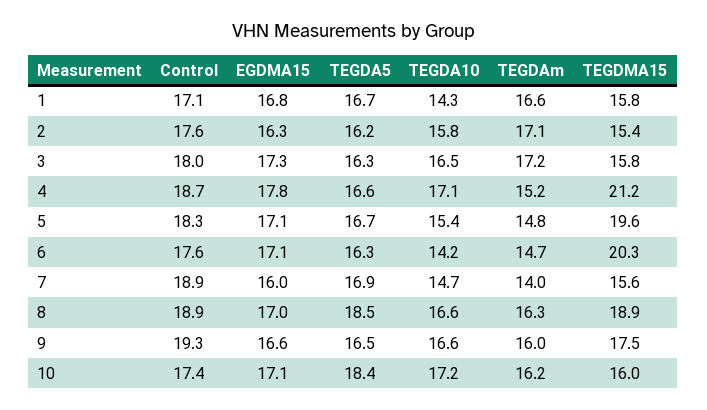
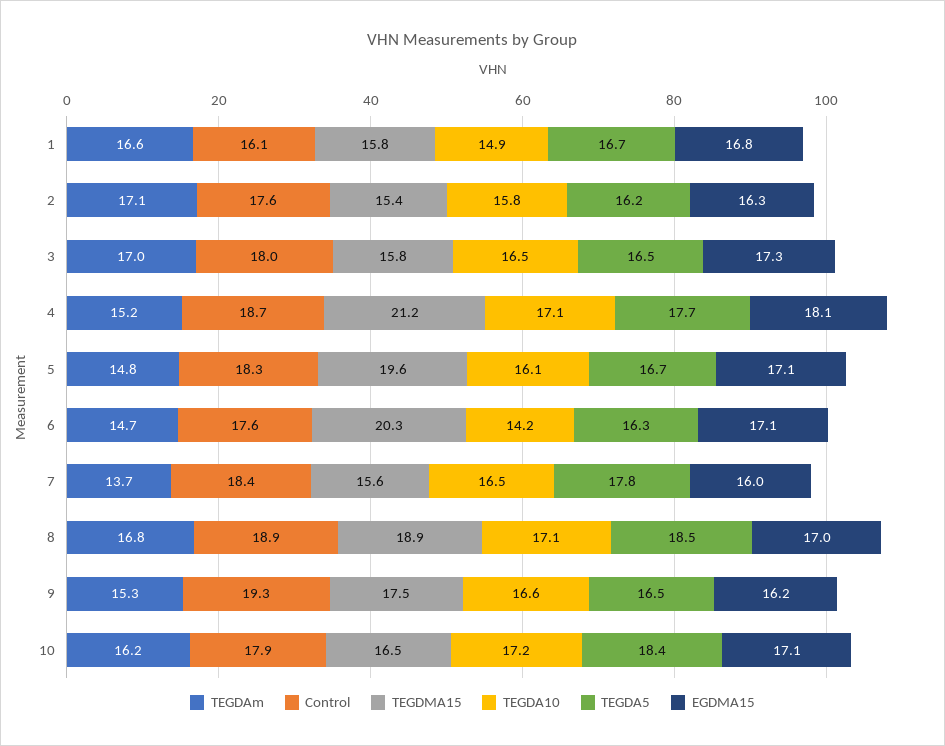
  {
    "Control": {
-     "1": 17.1,
+     "1": 16.1,
      "2": 17.6,
      "3": 18,
      "4": 18.7,
      "5": 18.3,
      "6": 17.6,
-     "7": 18.9,
+     "7": 18.4,
      "8": 18.9,
      "9": 19.3,
-     "10": 17.4
+     "10": 17.9
    },
    "EGDMA15": {
      "1": 16.8,
      "2": 16.3,
      "3": 17.3,
-     "4": 17.8,
+     "4": 18.1,
      "5": 17.1,
      "6": 17.1,
      "7": 16,
      "8": 17,
-     "9": 16.6,
+     "9": 16.2,
      "10": 17.1
    },
    "TEGDA5": {
      "1": 16.7,
      "2": 16.2,
-     "3": 16.3,
+     "3": 16.5,
-     "4": 16.6,
+     "4": 17.7,
      "5": 16.7,
      "6": 16.3,
-     "7": 16.9,
+     "7": 17.8,
      "8": 18.5,
      "9": 16.5,
      "10": 18.4
    },
    "TEGDA10": {
-     "1": 14.3,
+     "1": 14.9,
      "2": 15.8,
      "3": 16.5,
      "4": 17.1,
-     "5": 15.4,
+     "5": 16.1,
      "6": 14.2,
-     "7": 14.7,
+     "7": 16.5,
-     "8": 16.6,
+     "8": 17.1,
      "9": 16.6,
      "10": 17.2
    },
    "TEGDAm": {
      "1": 16.6,
      "2": 17.1,
-     "3": 17.2,
+     "3": 17,
      "4": 15.2,
      "5": 14.8,
      "6": 14.7,
-     "7": 14,
+     "7": 13.7,
-     "8": 16.3,
+     "8": 16.8,
-     "9": 16,
+     "9": 15.3,
      "10": 16.2
    },
    "TEGDMA15": {
      "1": 15.8,
      "2": 15.4,
      "3": 15.8,
      "4": 21.2,
      "5": 19.6,
      "6": 20.3,
      "7": 15.6,
      "8": 18.9,
      "9": 17.5,
-     "10": 16
+     "10": 16.5
    }
  }

